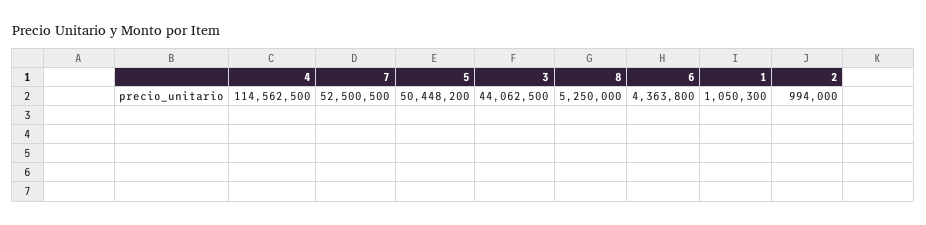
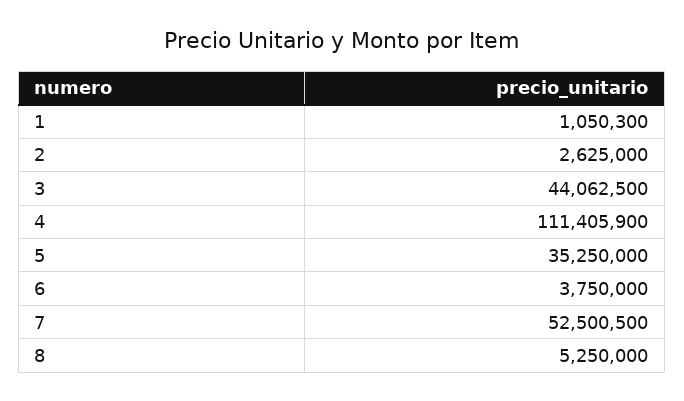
  {
-   "4": 114562500,
+   "4": 111405900,
    "7": 52500500,
-   "5": 50448200,
+   "5": 35250000,
    "3": 44062500,
    "8": 5250000,
-   "6": 4363800,
+   "6": 3750000,
    "1": 1050300,
-   "2": 994000
+   "2": 2625000
  }

